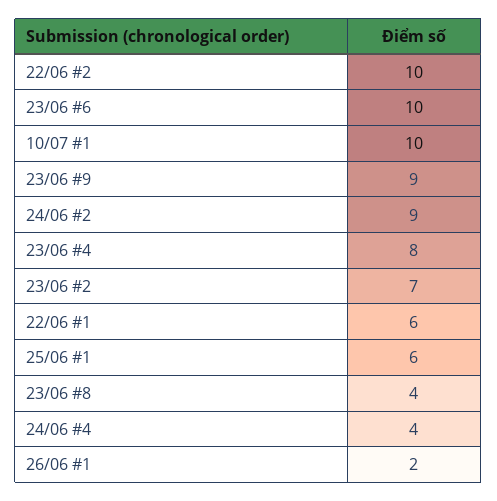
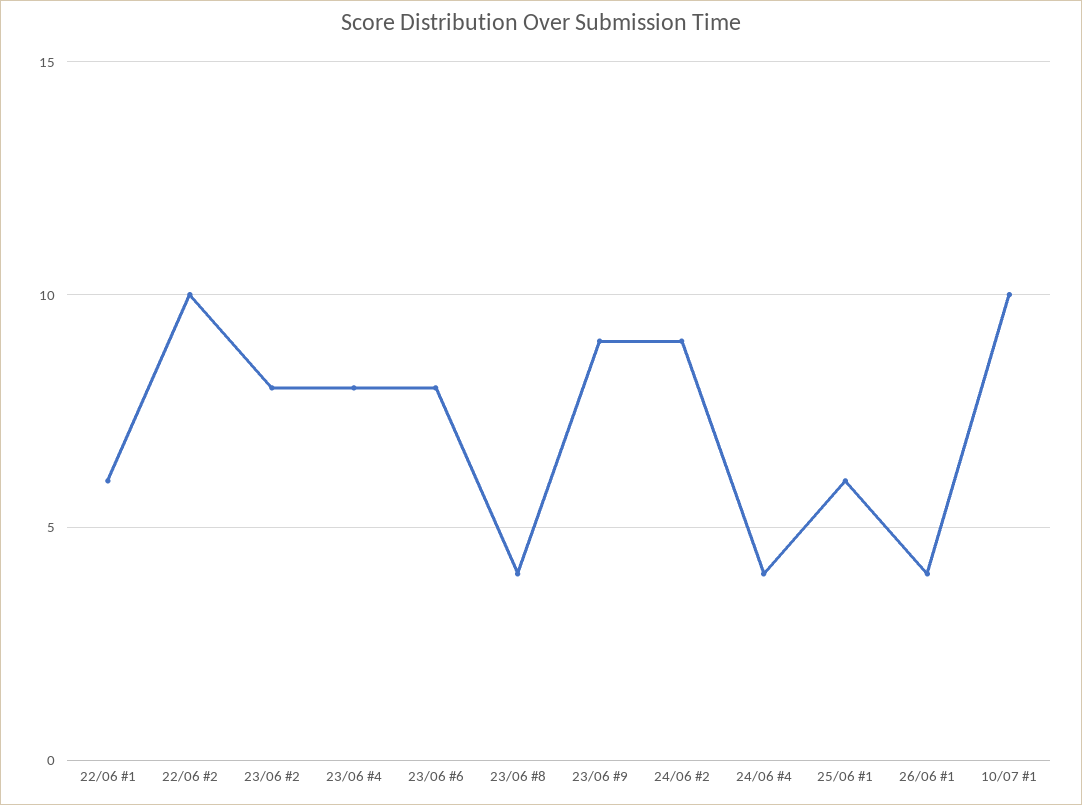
  {
    "22/06 #2": 10,
-   "23/06 #6": 10,
+   "23/06 #6": 8,
    "10/07 #1": 10,
    "23/06 #9": 9,
    "24/06 #2": 9,
    "23/06 #4": 8,
-   "23/06 #2": 7,
+   "23/06 #2": 8,
    "22/06 #1": 6,
    "25/06 #1": 6,
    "23/06 #8": 4,
    "24/06 #4": 4,
-   "26/06 #1": 2
+   "26/06 #1": 4
  }

